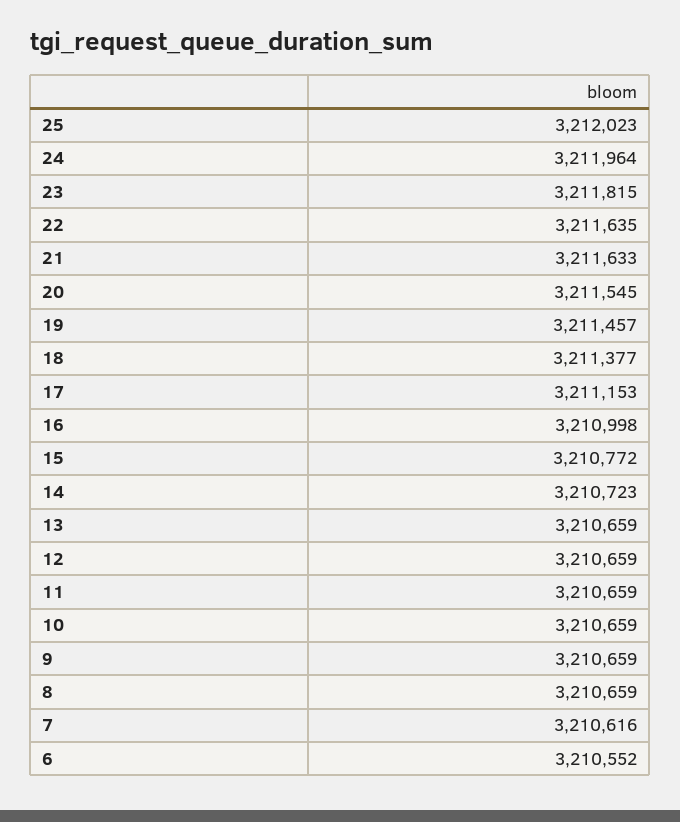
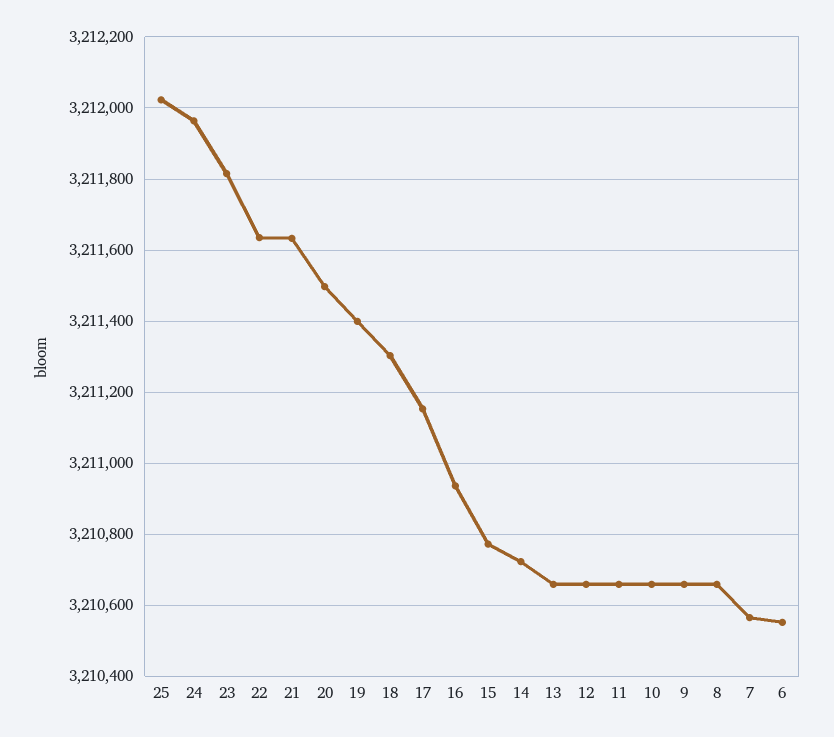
  {
    "25": 3212023,
    "24": 3211964,
    "23": 3211815,
    "22": 3211635,
    "21": 3211633,
-   "20": 3211545,
+   "20": 3211500,
-   "19": 3211457,
+   "19": 3211400,
-   "18": 3211377,
+   "18": 3211300,
    "17": 3211153,
-   "16": 3210998,
+   "16": 3210940,
    "15": 3210772,
    "14": 3210723,
    "13": 3210659,
    "12": 3210659,
    "11": 3210659,
    "10": 3210659,
    "9": 3210659,
    "8": 3210659,
-   "7": 3210616,
+   "7": 3210560,
    "6": 3210552
  }

